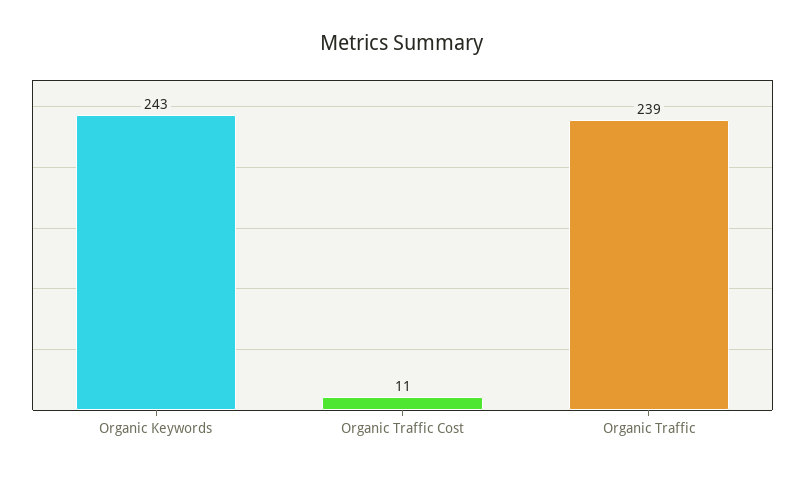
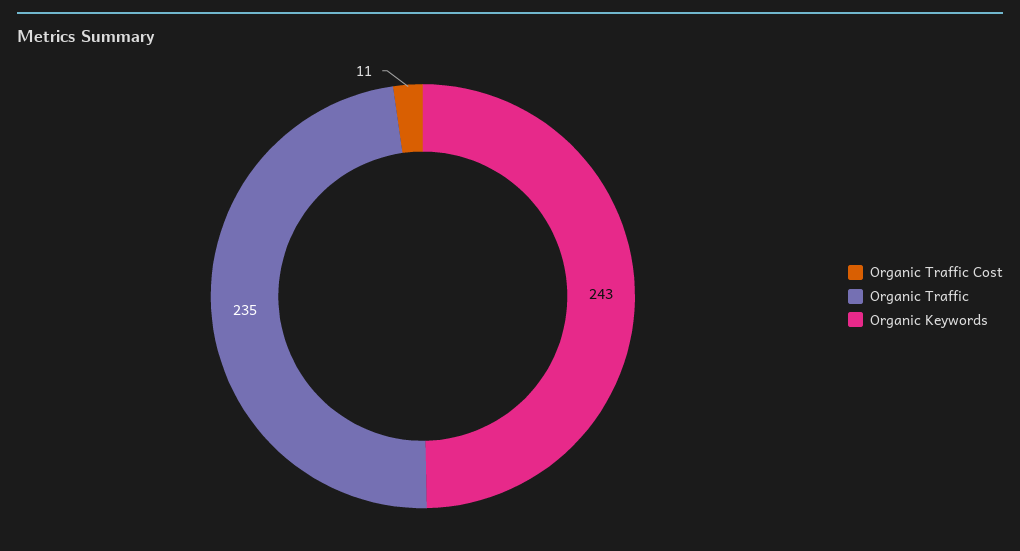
  {
    "Organic Keywords": 243,
    "Organic Traffic Cost": 11,
-   "Organic Traffic": 239
+   "Organic Traffic": 235
  }

